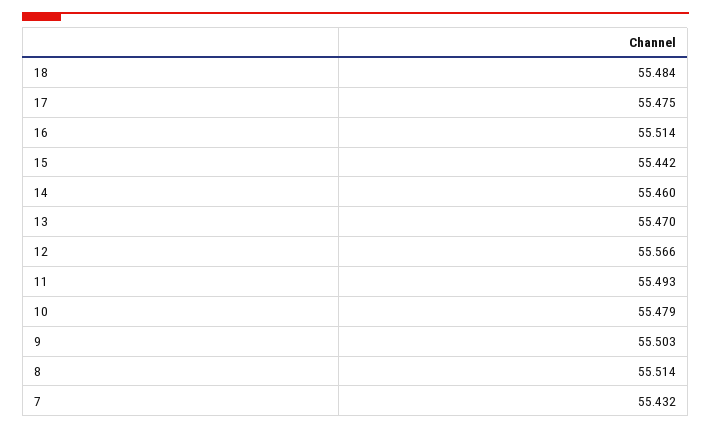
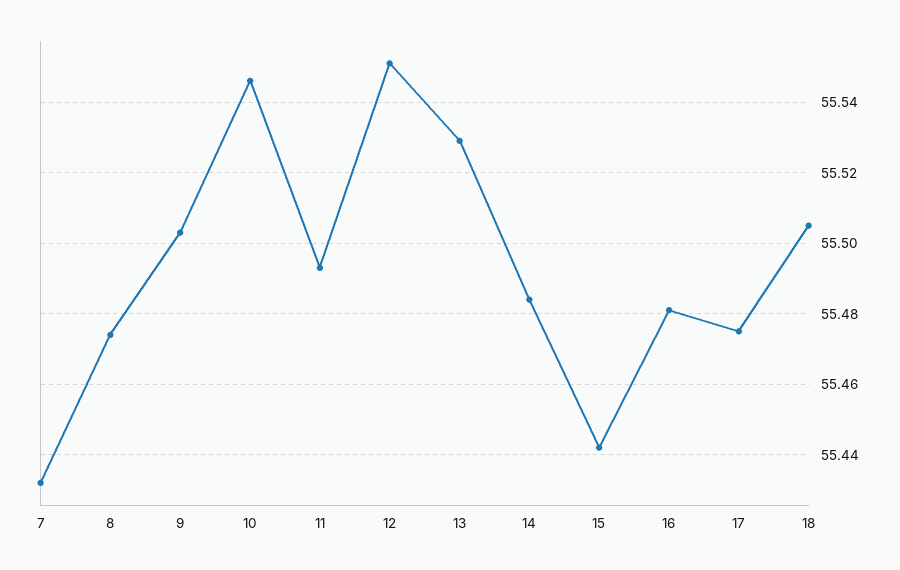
  {
-   "18": 55.484,
+   "18": 55.505,
    "17": 55.475,
-   "16": 55.514,
+   "16": 55.48,
    "15": 55.442,
-   "14": 55.46,
+   "14": 55.485,
-   "13": 55.47,
+   "13": 55.53,
-   "12": 55.566,
+   "12": 55.55,
    "11": 55.493,
-   "10": 55.479,
+   "10": 55.545,
    "9": 55.503,
-   "8": 55.514,
+   "8": 55.475,
    "7": 55.432
  }

